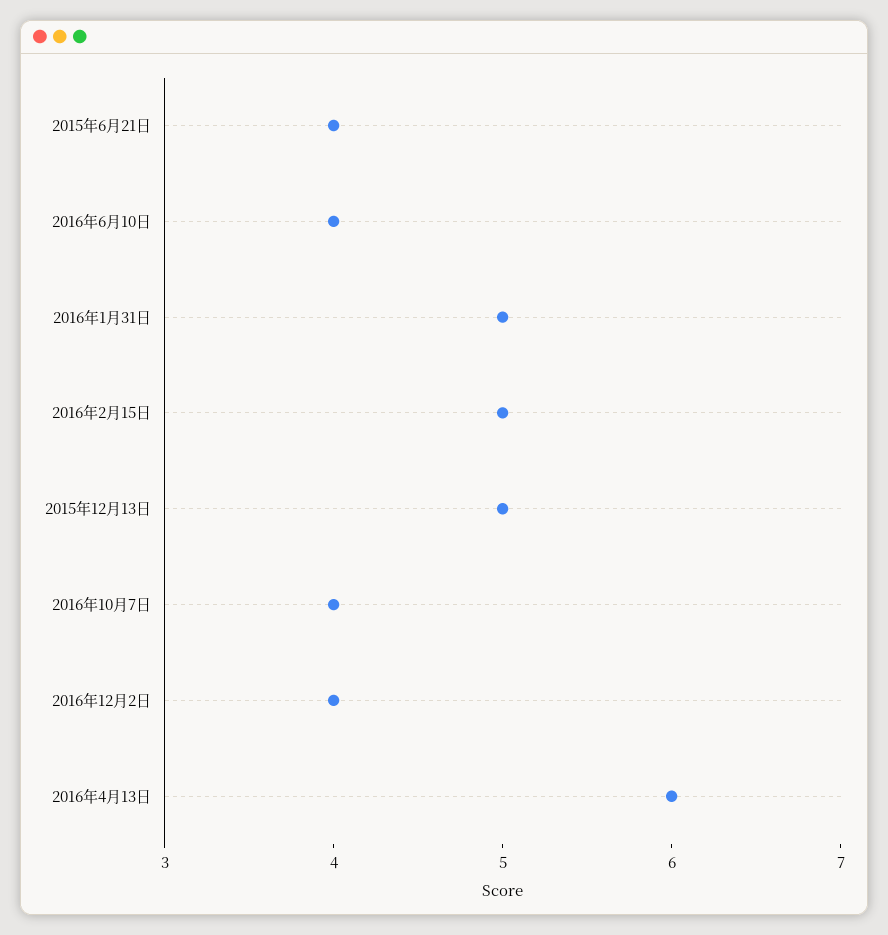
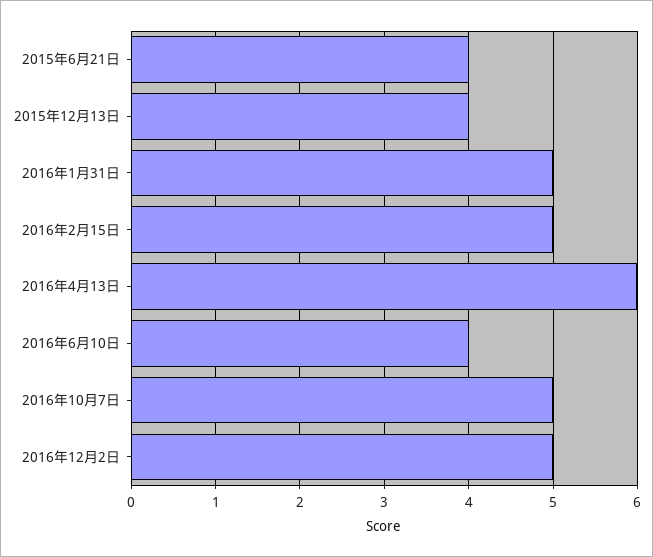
  {
    "2015年6月21日": 4,
    "2016年6月10日": 4,
    "2016年1月31日": 5,
    "2016年2月15日": 5,
-   "2015年12月13日": 5,
+   "2015年12月13日": 4,
-   "2016年10月7日": 4,
+   "2016年10月7日": 5,
-   "2016年12月2日": 4,
+   "2016年12月2日": 5,
    "2016年4月13日": 6
  }

